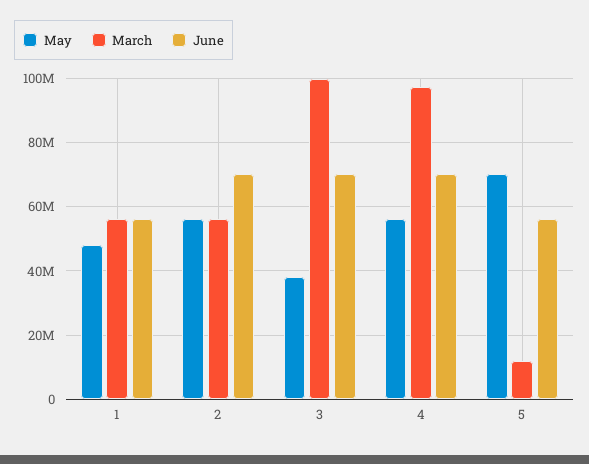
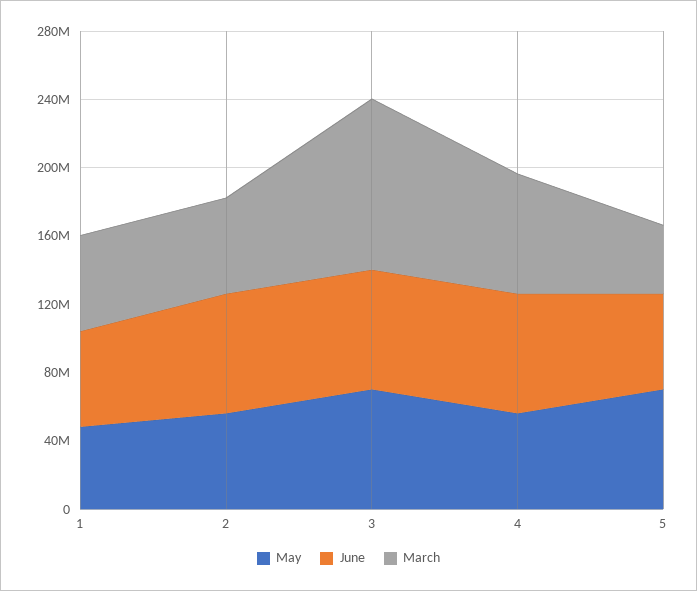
  {
    "May": {
      "1": 48000000,
      "2": 56000000,
-     "3": 38000000,
+     "3": 70000000,
      "4": 56000000,
      "5": 70000000
    },
    "March": {
      "1": 56000000,
      "2": 56000000,
      "3": 100000000,
-     "4": 98000000,
+     "4": 70000000,
-     "5": 12000000
+     "5": 40000000
    },
    "June": {
      "1": 56000000,
      "2": 70000000,
      "3": 70000000,
      "4": 70000000,
      "5": 56000000
    }
  }

